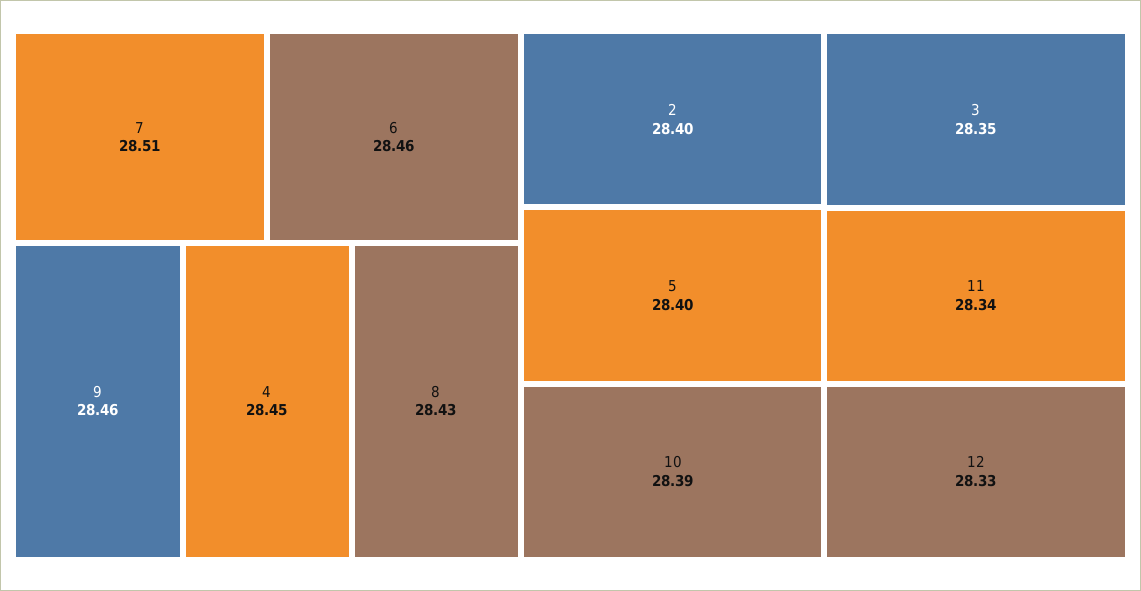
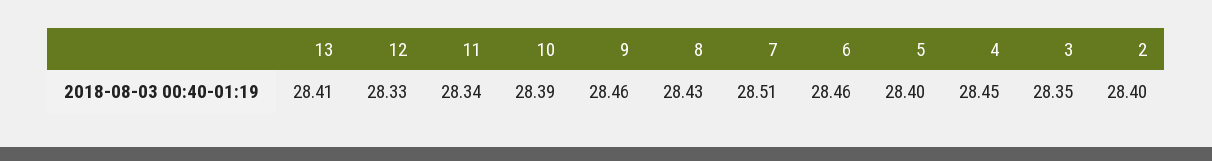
  {
    "7": 28.51,
    "6": 28.46,
    "9": 28.46,
    "4": 28.45,
    "8": 28.43,
    "2": 28.4,
    "5": 28.4,
    "10": 28.39,
    "3": 28.35,
    "11": 28.34,
-   "12": 28.33
+   "12": 28.33,
+   "13": 28.41
  }

